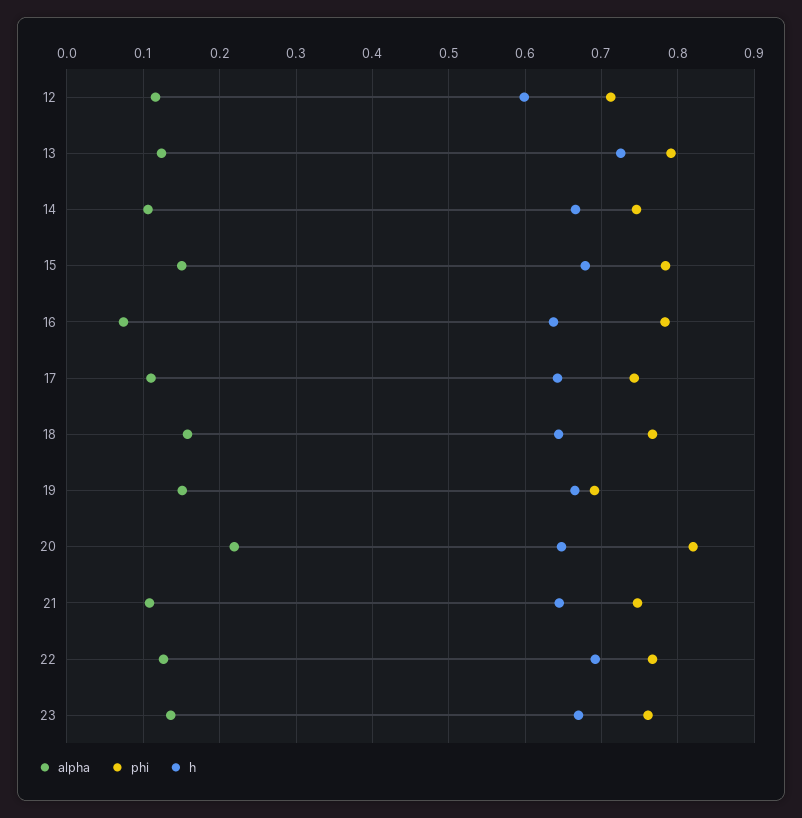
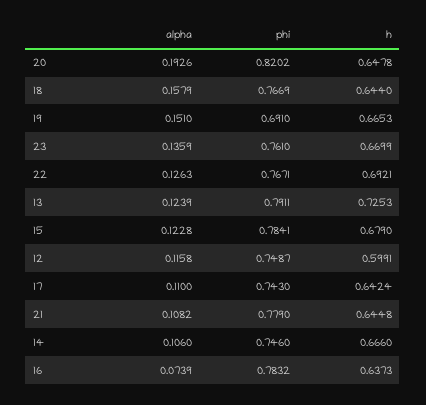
  {
    "alpha": {
      "12": 0.1158,
      "13": 0.1239,
      "14": 0.106,
-     "15": 0.15,
+     "15": 0.1228,
      "16": 0.0739,
      "17": 0.11,
      "18": 0.1579,
      "19": 0.151,
-     "20": 0.22,
+     "20": 0.1926,
      "21": 0.1082,
      "22": 0.1263,
      "23": 0.1359
    },
    "phi": {
-     "12": 0.71,
+     "12": 0.7487,
      "13": 0.7911,
      "14": 0.746,
      "15": 0.7841,
      "16": 0.7832,
      "17": 0.743,
      "18": 0.7669,
      "19": 0.691,
      "20": 0.8202,
-     "21": 0.75,
+     "21": 0.779,
      "22": 0.7671,
      "23": 0.761
    },
    "h": {
      "12": 0.5991,
      "13": 0.7253,
      "14": 0.666,
      "15": 0.679,
      "16": 0.6373,
      "17": 0.6424,
      "18": 0.644,
      "19": 0.6653,
      "20": 0.6478,
      "21": 0.6448,
      "22": 0.6921,
      "23": 0.6699
    }
  }

